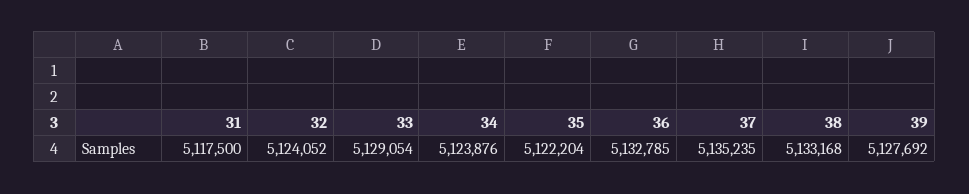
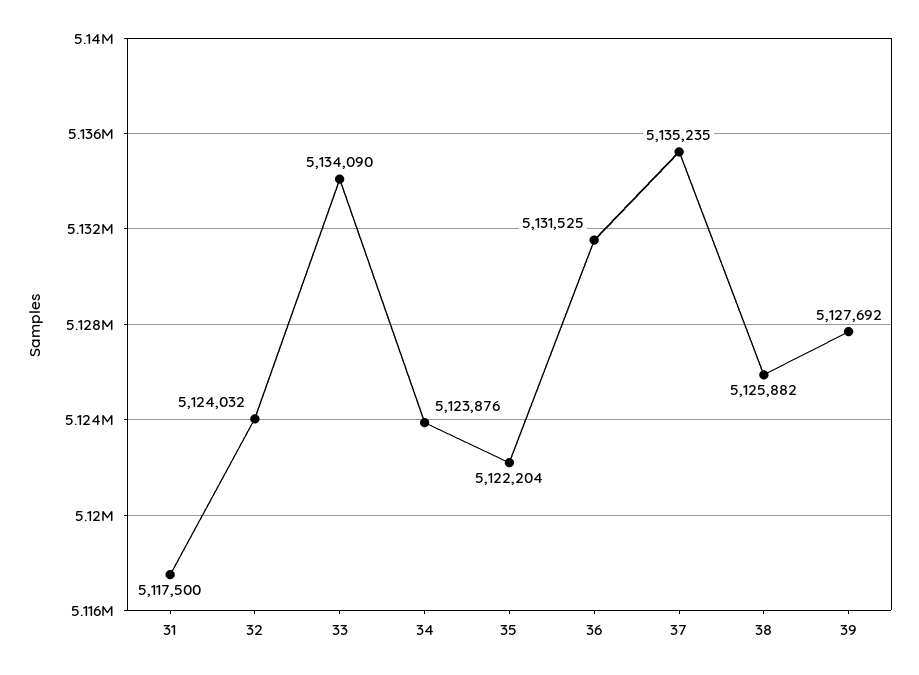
  {
    "31": 5117500,
-   "32": 5124052,
+   "32": 5124032,
-   "33": 5129054,
+   "33": 5134090,
    "34": 5123876,
    "35": 5122204,
-   "36": 5132785,
+   "36": 5131525,
    "37": 5135235,
-   "38": 5133168,
+   "38": 5125882,
    "39": 5127692
  }

